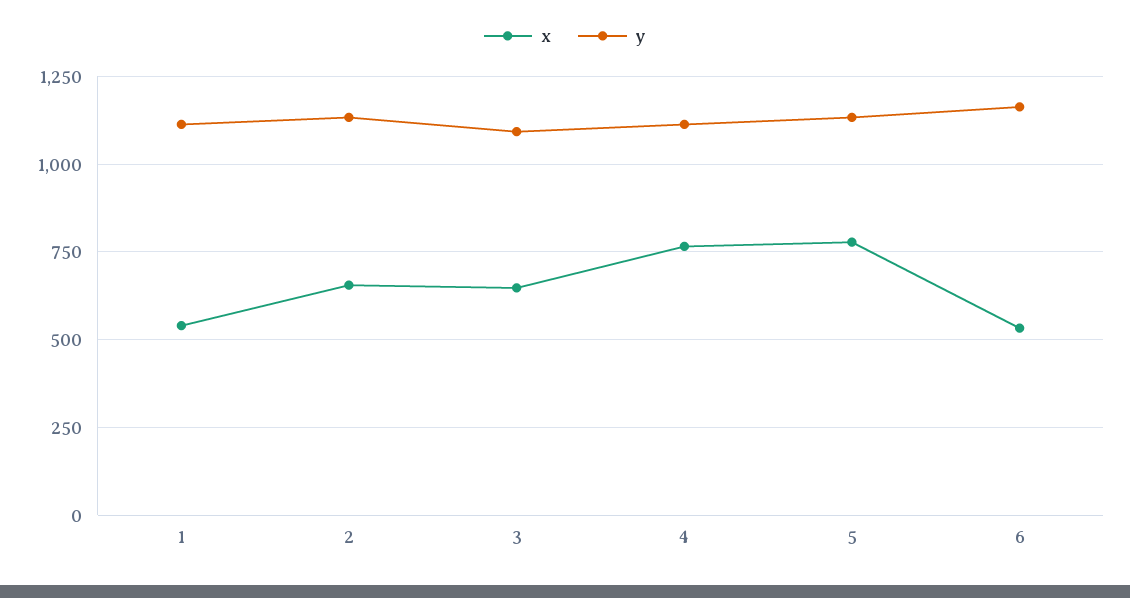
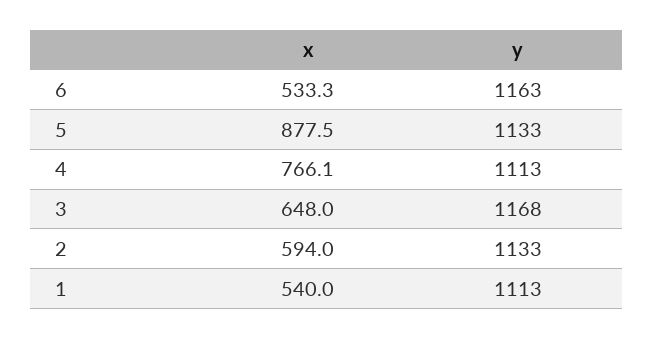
  {
    "x": {
      "1": 540,
-     "2": 650,
+     "2": 594,
      "3": 648,
      "4": 766.1,
-     "5": 775,
+     "5": 877.5,
      "6": 533.3
    },
    "y": {
      "1": 1113,
      "2": 1133,
-     "3": 1100,
+     "3": 1168,
      "4": 1113,
      "5": 1133,
      "6": 1163
    }
  }

